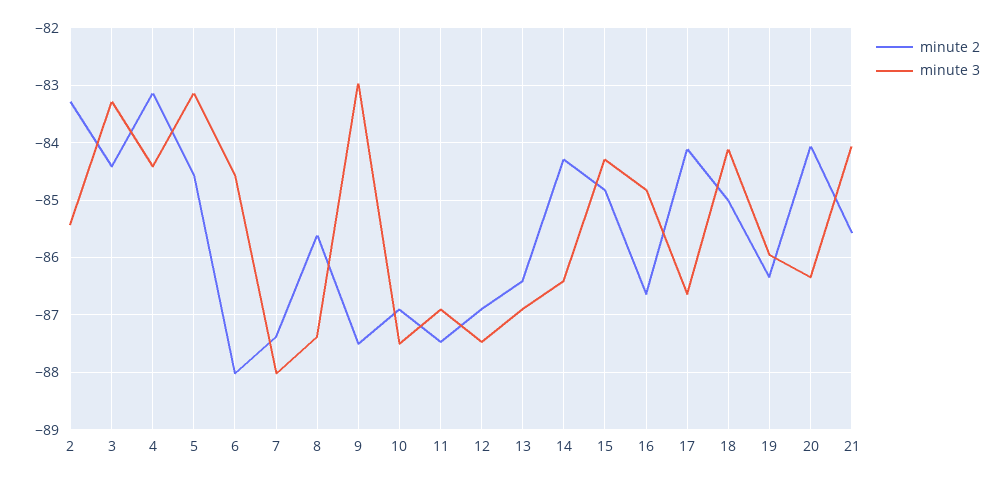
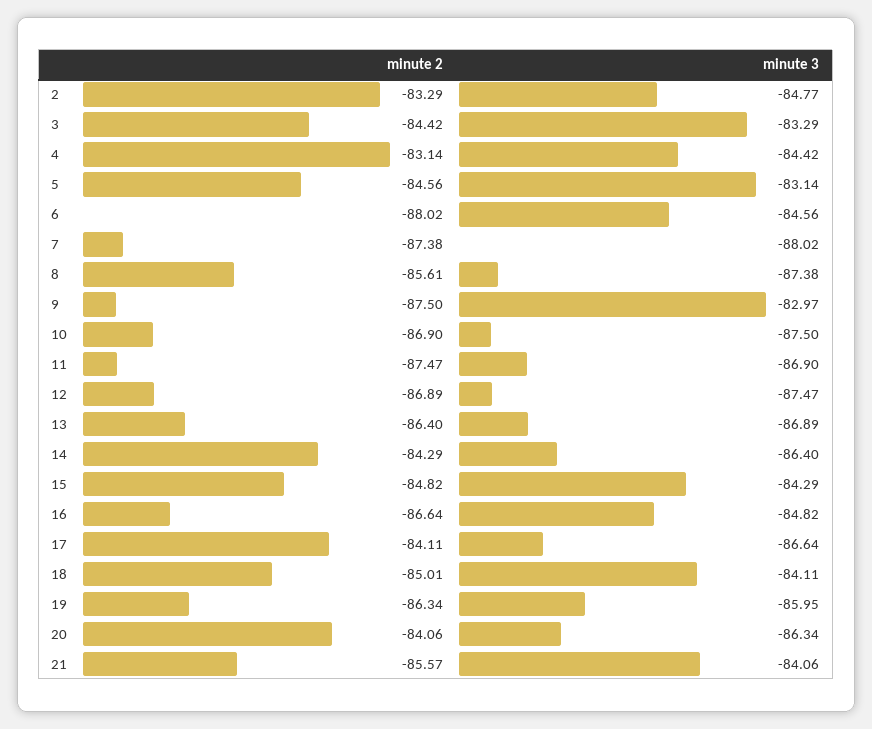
  {
    "minute 2": {
      "2": -83.29,
      "3": -84.42,
      "4": -83.14,
      "5": -84.56,
      "6": -88.02,
      "7": -87.38,
      "8": -85.61,
      "9": -87.5,
      "10": -86.9,
      "11": -87.47,
      "12": -86.89,
      "13": -86.4,
      "14": -84.29,
      "15": -84.82,
      "16": -86.64,
      "17": -84.11,
      "18": -85.01,
      "19": -86.34,
      "20": -84.06,
      "21": -85.57
    },
    "minute 3": {
-     "2": -85.4,
+     "2": -84.77,
      "3": -83.29,
      "4": -84.42,
      "5": -83.14,
      "6": -84.56,
      "7": -88.02,
      "8": -87.38,
      "9": -82.97,
      "10": -87.5,
      "11": -86.9,
      "12": -87.47,
      "13": -86.89,
      "14": -86.4,
      "15": -84.29,
      "16": -84.82,
      "17": -86.64,
      "18": -84.11,
      "19": -85.95,
      "20": -86.34,
      "21": -84.06
    }
  }

